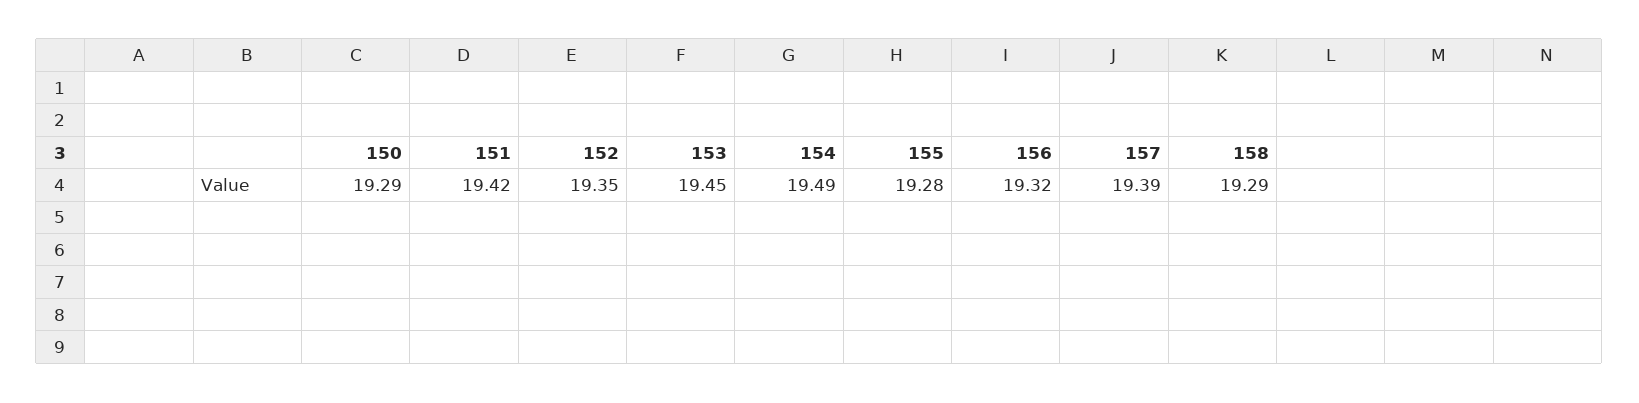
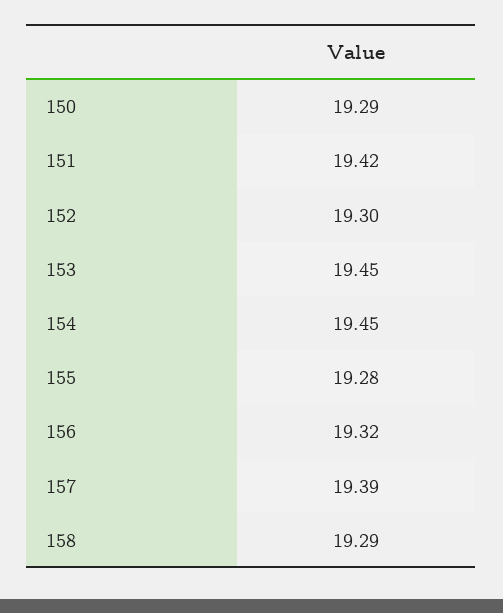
  {
    "150": 19.29,
    "151": 19.42,
-   "152": 19.35,
+   "152": 19.3,
    "153": 19.45,
-   "154": 19.49,
+   "154": 19.45,
    "155": 19.28,
    "156": 19.32,
    "157": 19.39,
    "158": 19.29
  }

